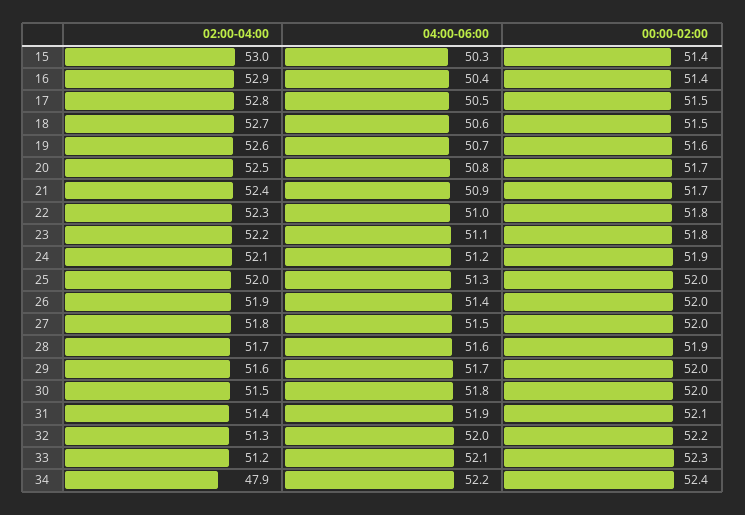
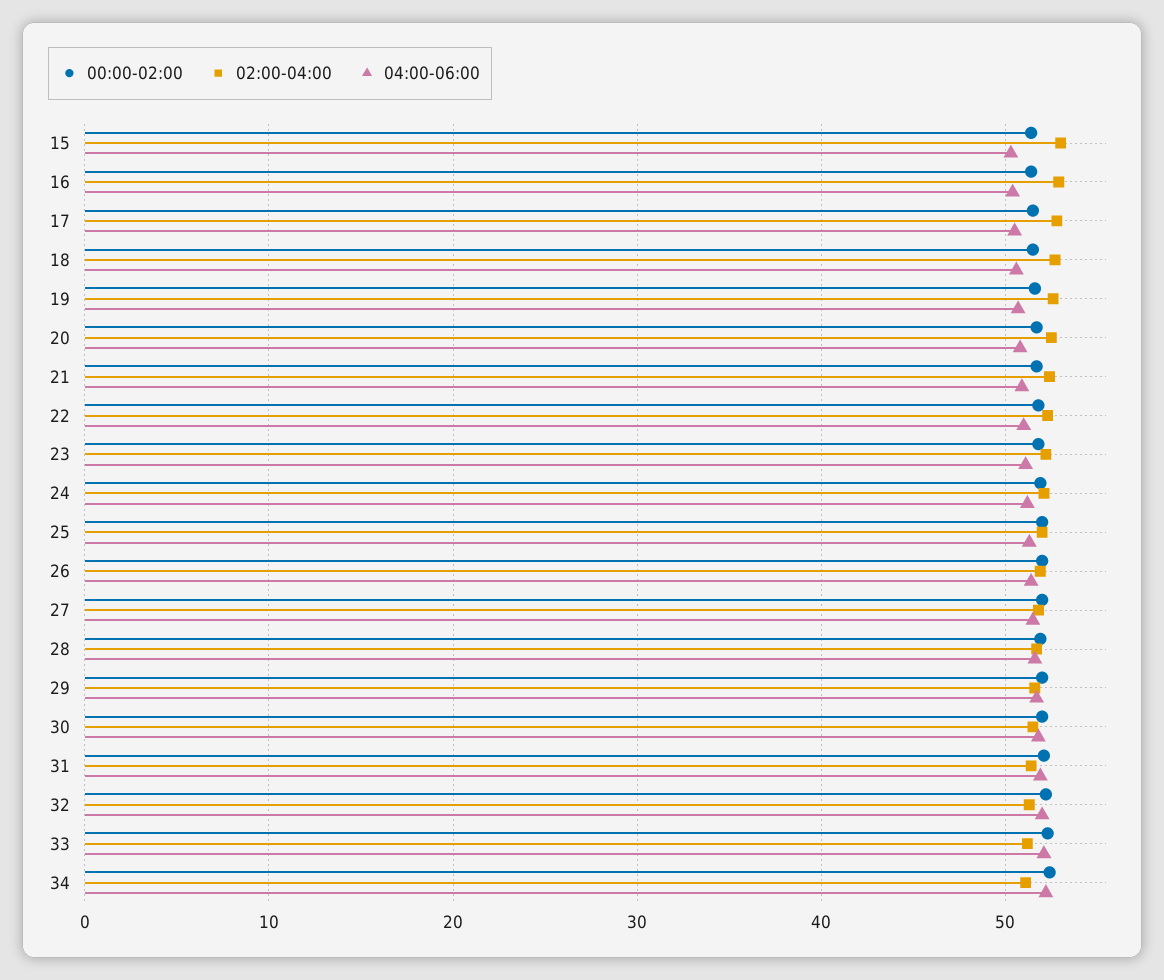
  {
    "02:00-04:00": {
      "15": 53,
      "16": 52.9,
      "17": 52.8,
      "18": 52.7,
      "19": 52.6,
      "20": 52.5,
      "21": 52.4,
      "22": 52.3,
      "23": 52.2,
      "24": 52.1,
      "25": 52,
      "26": 51.9,
      "27": 51.8,
      "28": 51.7,
      "29": 51.6,
      "30": 51.5,
      "31": 51.4,
      "32": 51.3,
      "33": 51.2,
-     "34": 47.9
+     "34": 51
    },
    "04:00-06:00": {
      "15": 50.3,
      "16": 50.4,
      "17": 50.5,
      "18": 50.6,
      "19": 50.7,
      "20": 50.8,
      "21": 50.9,
      "22": 51,
      "23": 51.1,
      "24": 51.2,
      "25": 51.3,
      "26": 51.4,
      "27": 51.5,
      "28": 51.6,
      "29": 51.7,
      "30": 51.8,
      "31": 51.9,
      "32": 52,
      "33": 52.1,
      "34": 52.2
    },
    "00:00-02:00": {
      "15": 51.4,
      "16": 51.4,
      "17": 51.5,
      "18": 51.5,
      "19": 51.6,
      "20": 51.7,
      "21": 51.7,
      "22": 51.8,
      "23": 51.8,
      "24": 51.9,
      "25": 52,
      "26": 52,
      "27": 52,
      "28": 51.9,
      "29": 52,
      "30": 52,
      "31": 52.1,
      "32": 52.2,
      "33": 52.3,
      "34": 52.4
    }
  }

